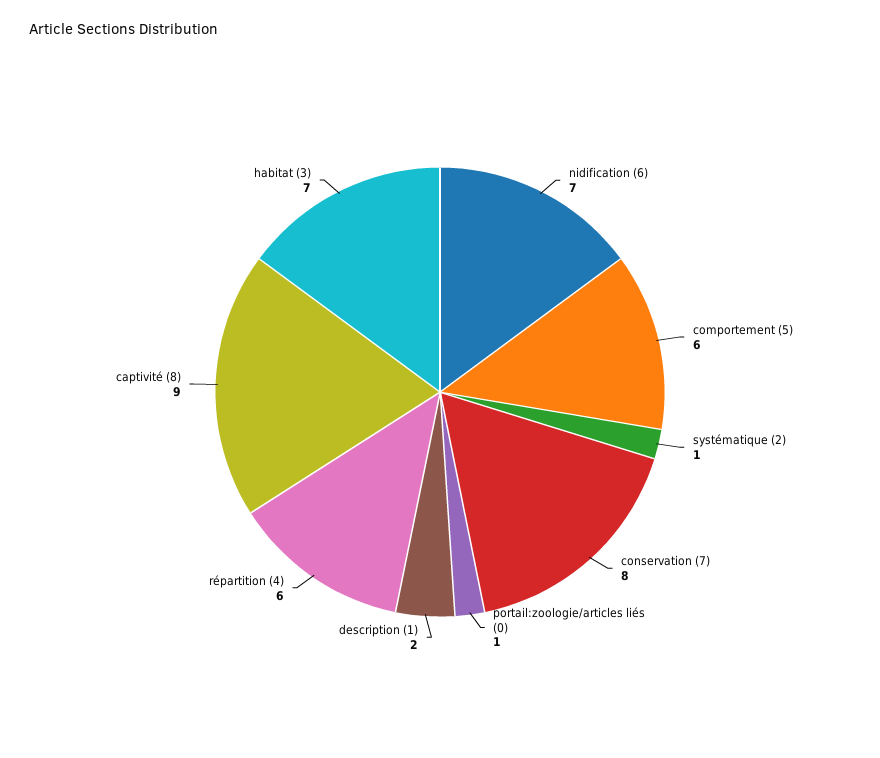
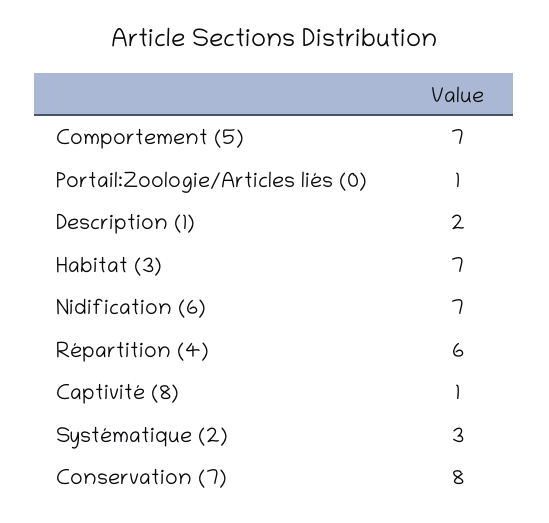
  {
    "nidification (6)": 7,
-   "comportement (5)": 6,
+   "comportement (5)": 7,
-   "systématique (2)": 1,
+   "systématique (2)": 3,
    "conservation (7)": 8,
    "portail:zoologie/articles liés (0)": 1,
    "description (1)": 2,
    "répartition (4)": 6,
-   "captivité (8)": 9,
+   "captivité (8)": 1,
    "habitat (3)": 7
  }

